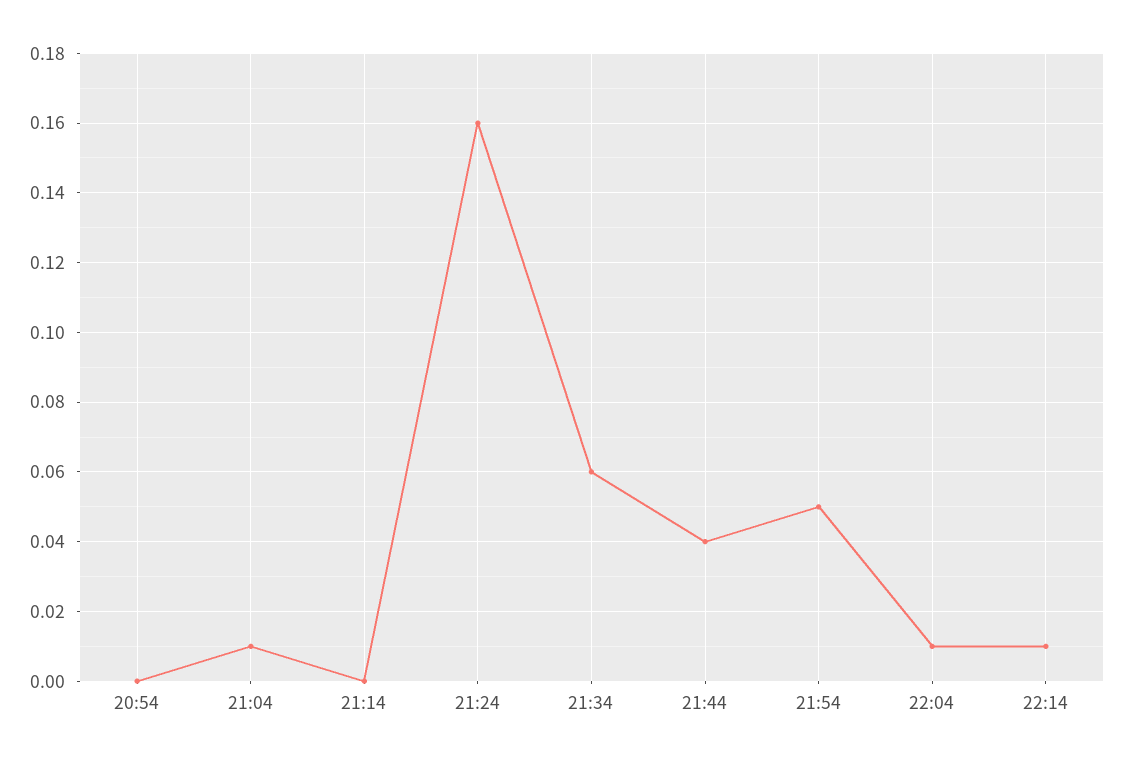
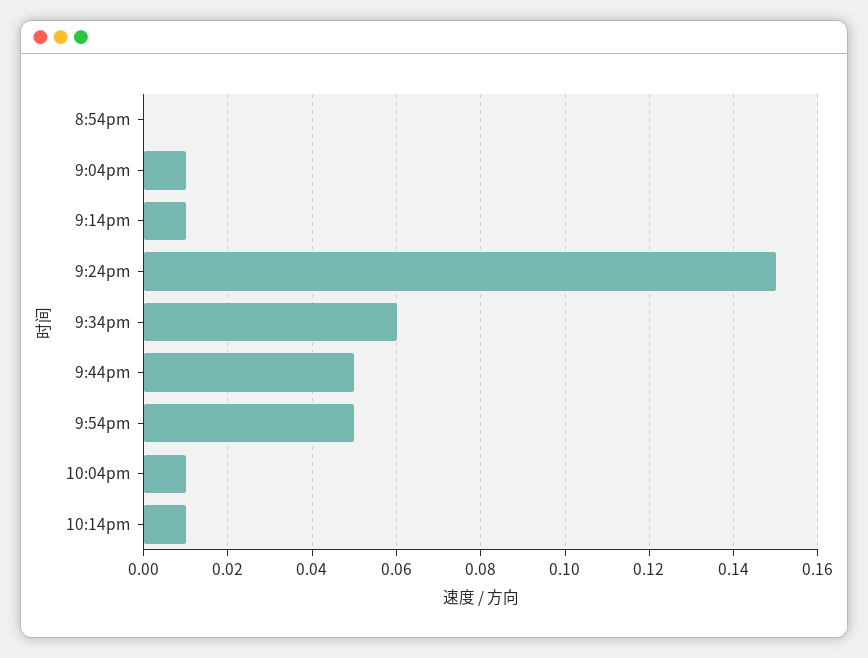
  {
    "20:54": 0,
    "21:04": 0.01,
-   "21:14": 0,
+   "21:14": 0.01,
-   "21:24": 0.16,
+   "21:24": 0.15,
    "21:34": 0.06,
-   "21:44": 0.04,
+   "21:44": 0.05,
    "21:54": 0.05,
    "22:04": 0.01,
    "22:14": 0.01
  }

